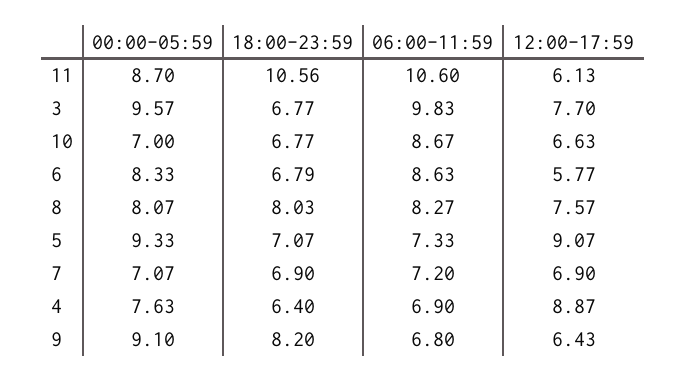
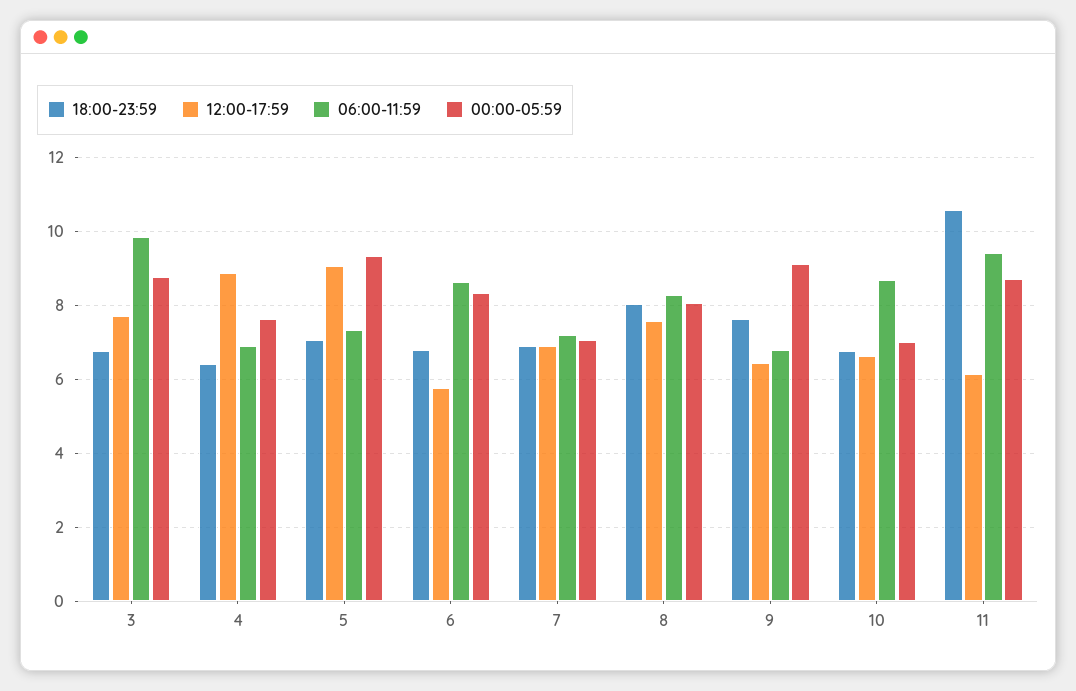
  {
    "00:00-05:59": {
      "11": 8.7,
-     "3": 9.57,
+     "3": 8.8,
      "10": 7,
      "6": 8.33,
      "8": 8.07,
      "5": 9.33,
      "7": 7.07,
      "4": 7.63,
      "9": 9.1
    },
    "18:00-23:59": {
      "11": 10.56,
      "3": 6.77,
      "10": 6.77,
      "6": 6.79,
      "8": 8.03,
      "5": 7.07,
      "7": 6.9,
      "4": 6.4,
-     "9": 8.2
+     "9": 7.6
    },
    "06:00-11:59": {
-     "11": 10.6,
+     "11": 9.4,
      "3": 9.83,
      "10": 8.67,
      "6": 8.63,
      "8": 8.27,
      "5": 7.33,
      "7": 7.2,
      "4": 6.9,
      "9": 6.8
    },
    "12:00-17:59": {
      "11": 6.13,
      "3": 7.7,
      "10": 6.63,
      "6": 5.77,
      "8": 7.57,
      "5": 9.07,
      "7": 6.9,
      "4": 8.87,
      "9": 6.43
    }
  }

